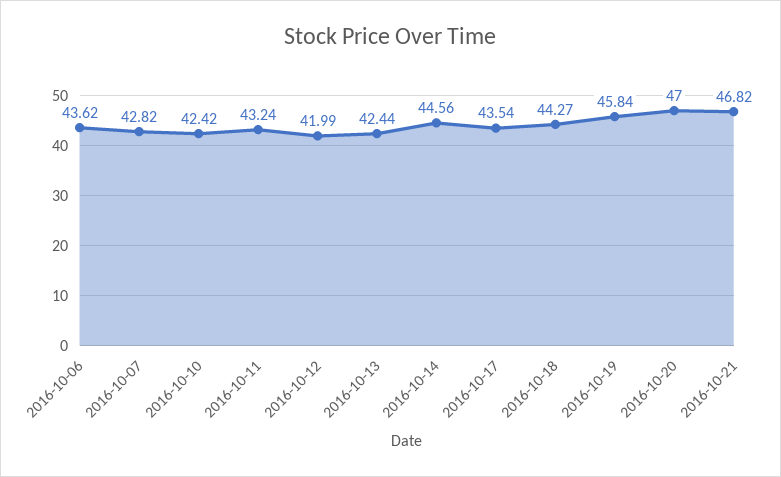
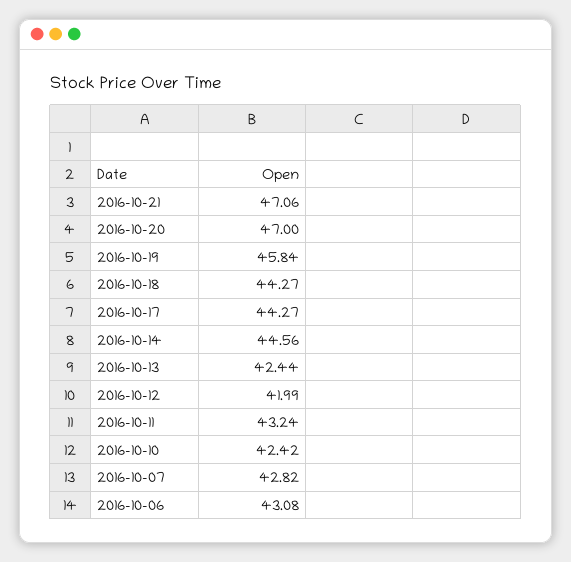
  {
-   "2016-10-06": 43.62,
+   "2016-10-06": 43.08,
    "2016-10-07": 42.82,
    "2016-10-10": 42.42,
    "2016-10-11": 43.24,
    "2016-10-12": 41.99,
    "2016-10-13": 42.44,
    "2016-10-14": 44.56,
-   "2016-10-17": 43.54,
+   "2016-10-17": 44.27,
    "2016-10-18": 44.27,
    "2016-10-19": 45.84,
    "2016-10-20": 47,
-   "2016-10-21": 46.82
+   "2016-10-21": 47.06
  }

